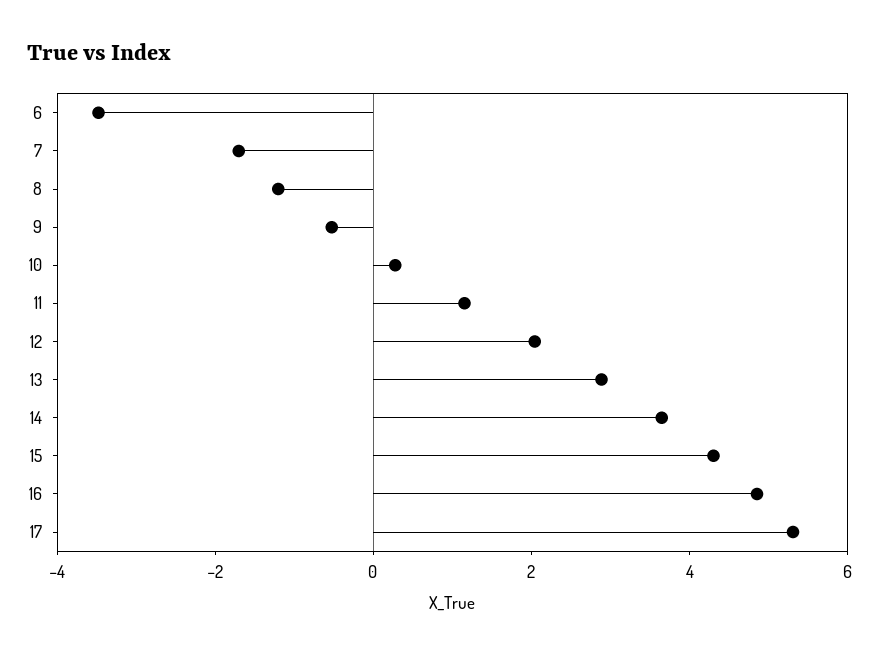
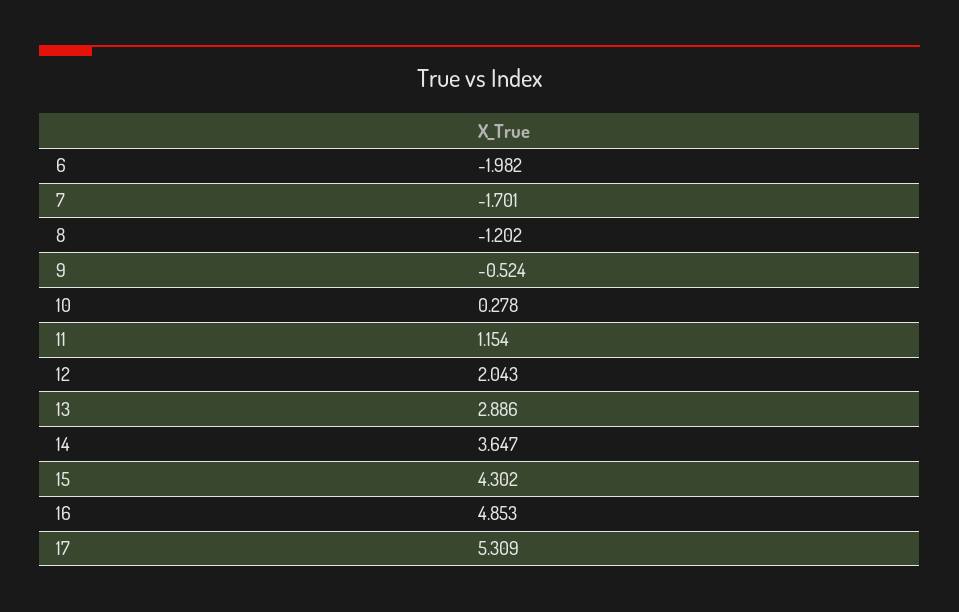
  {
-   "6": -3.5,
+   "6": -1.982,
    "7": -1.701,
    "8": -1.202,
    "9": -0.524,
    "10": 0.278,
    "11": 1.154,
    "12": 2.043,
    "13": 2.886,
    "14": 3.647,
    "15": 4.302,
    "16": 4.853,
    "17": 5.309
  }

